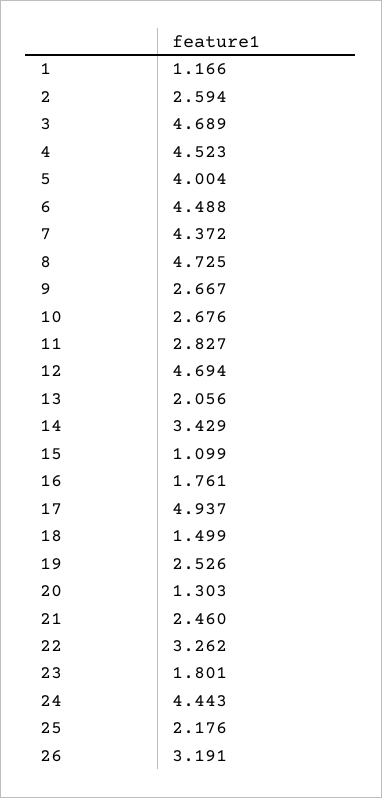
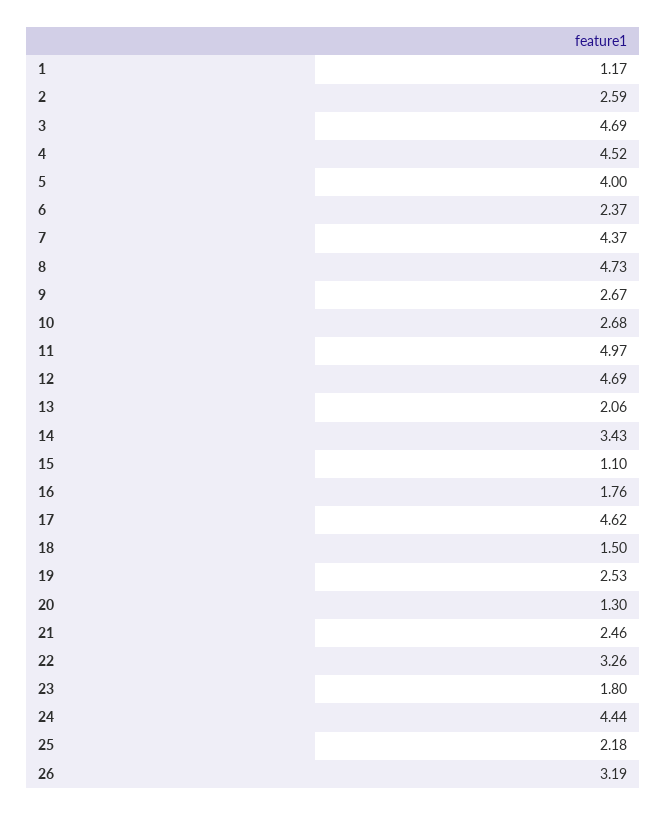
  {
    "1": 1.166,
    "2": 2.594,
    "3": 4.689,
    "4": 4.523,
    "5": 4.004,
-   "6": 4.488,
+   "6": 2.37,
    "7": 4.372,
    "8": 4.725,
    "9": 2.667,
    "10": 2.676,
-   "11": 2.827,
+   "11": 4.97,
    "12": 4.694,
    "13": 2.056,
    "14": 3.429,
    "15": 1.099,
    "16": 1.761,
-   "17": 4.937,
+   "17": 4.62,
    "18": 1.499,
    "19": 2.526,
    "20": 1.303,
    "21": 2.46,
    "22": 3.262,
    "23": 1.801,
    "24": 4.443,
    "25": 2.176,
    "26": 3.191
  }

